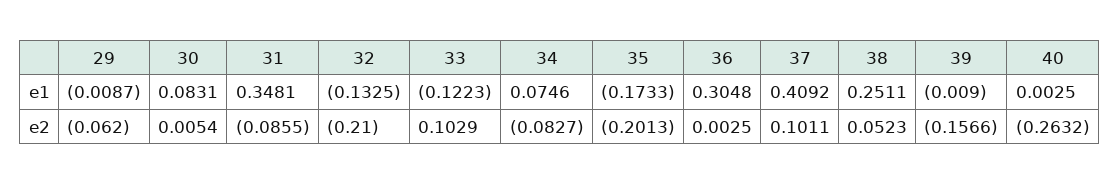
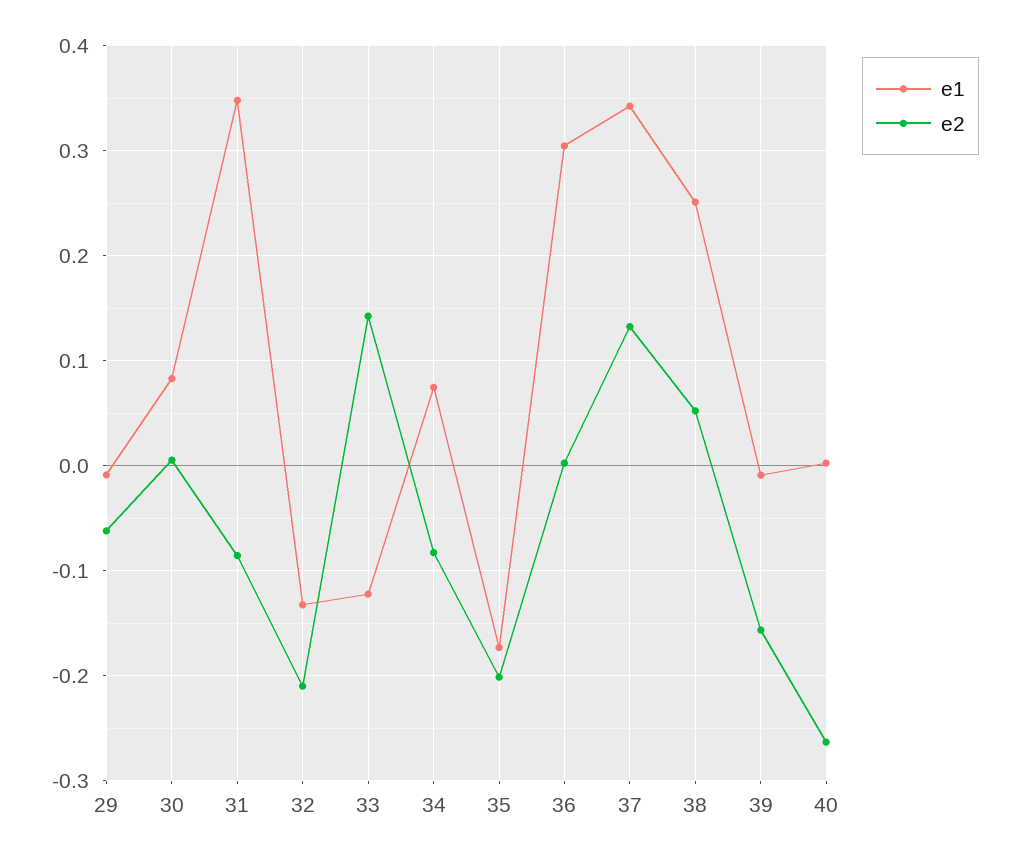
  {
    "e1": {
      "29": -0.0087,
      "30": 0.0831,
      "31": 0.3481,
      "32": -0.1325,
      "33": -0.1223,
      "34": 0.0746,
      "35": -0.1733,
      "36": 0.3048,
-     "37": 0.4092,
+     "37": 0.34,
      "38": 0.2511,
      "39": -0.009,
      "40": 0.0025
    },
    "e2": {
      "29": -0.062,
      "30": 0.0054,
      "31": -0.0855,
      "32": -0.21,
-     "33": 0.1029,
+     "33": 0.14,
      "34": -0.0827,
      "35": -0.2013,
      "36": 0.0025,
-     "37": 0.1011,
+     "37": 0.13,
      "38": 0.0523,
      "39": -0.1566,
      "40": -0.2632
    }
  }

